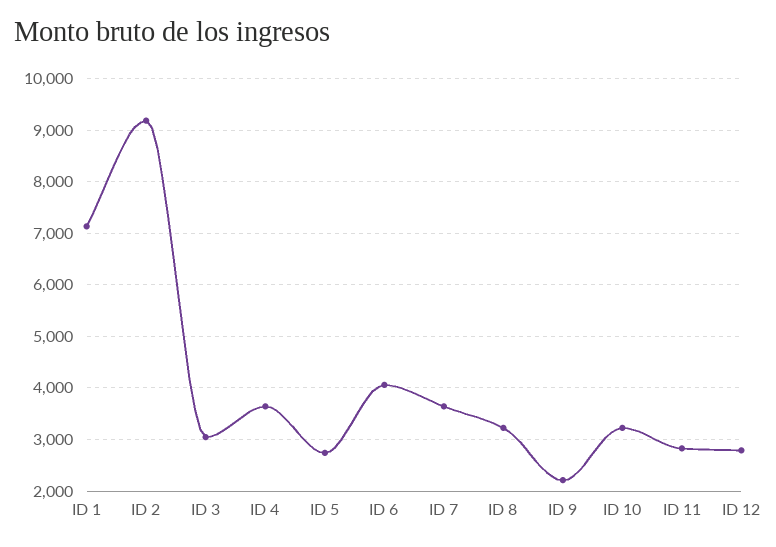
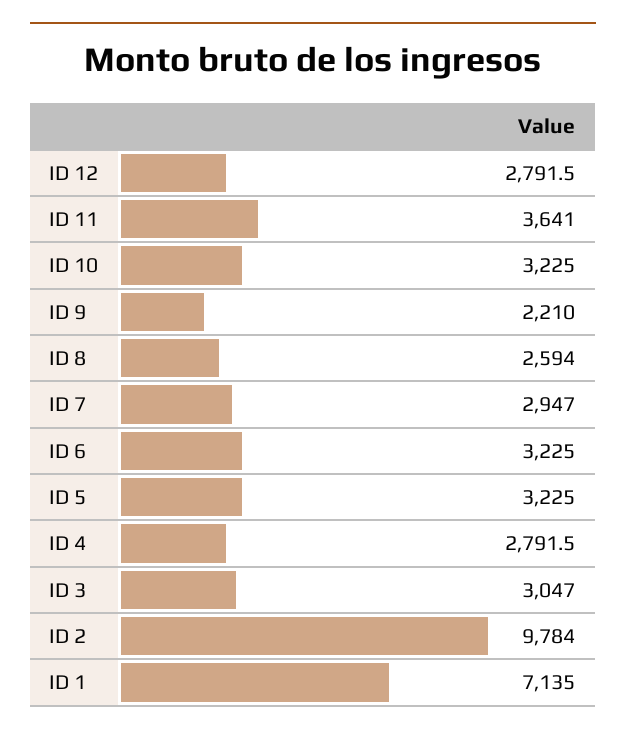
  {
    "ID 1": 7135,
-   "ID 2": 9200,
+   "ID 2": 9784,
    "ID 3": 3047,
-   "ID 4": 3600,
+   "ID 4": 2791.5,
-   "ID 5": 2800,
+   "ID 5": 3225,
-   "ID 6": 4000,
+   "ID 6": 3225,
-   "ID 7": 3600,
+   "ID 7": 2947,
-   "ID 8": 3200,
+   "ID 8": 2594,
    "ID 9": 2210,
    "ID 10": 3225,
-   "ID 11": 2800,
+   "ID 11": 3641,
    "ID 12": 2791.5
  }

